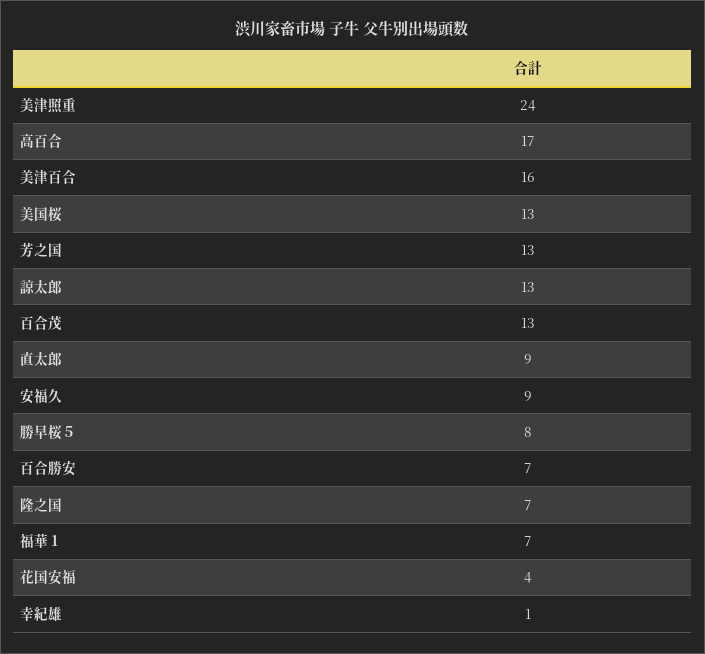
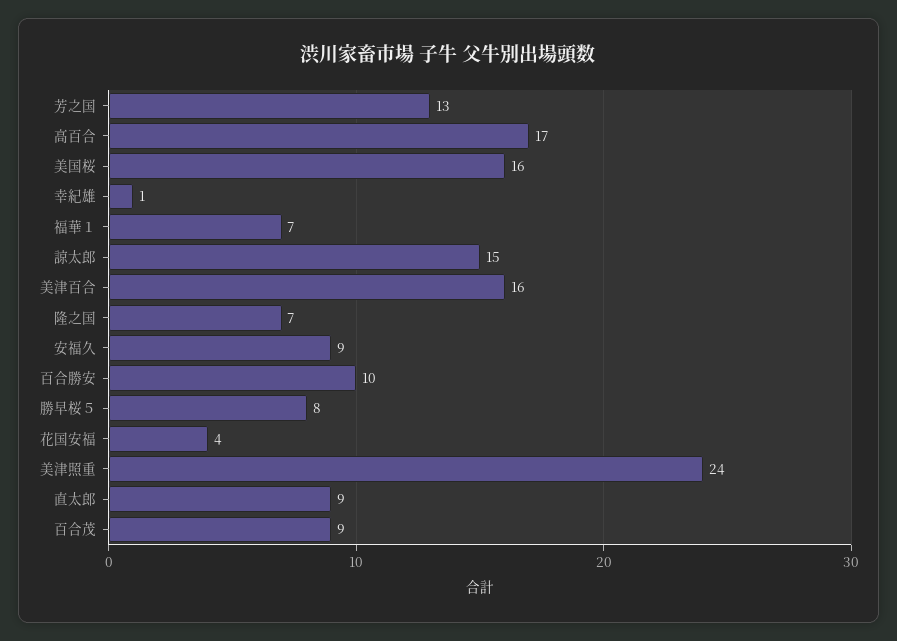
  {
    "美津照重": 24,
    "高百合": 17,
    "美津百合": 16,
-   "美国桜": 13,
+   "美国桜": 16,
    "芳之国": 13,
-   "諒太郎": 13,
+   "諒太郎": 15,
-   "百合茂": 13,
+   "百合茂": 9,
    "直太郎": 9,
    "安福久": 9,
    "勝早桜５": 8,
-   "百合勝安": 7,
+   "百合勝安": 10,
    "隆之国": 7,
    "福華１": 7,
    "花国安福": 4,
    "幸紀雄": 1
  }

